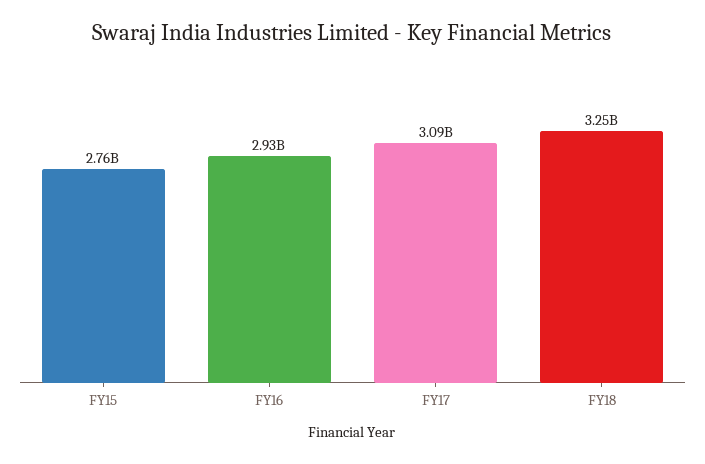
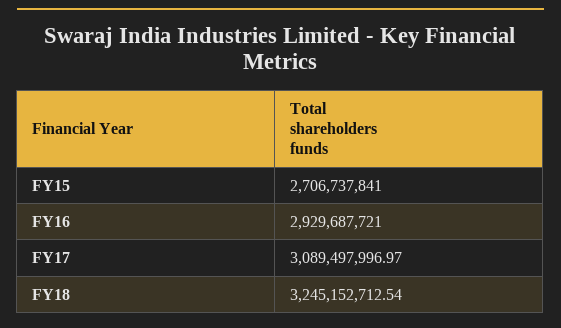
  {
-   "FY15": 2760000000,
+   "FY15": 2706737841,
    "FY16": 2929687721,
    "FY17": 3089497996.97,
    "FY18": 3245152712.54
  }

